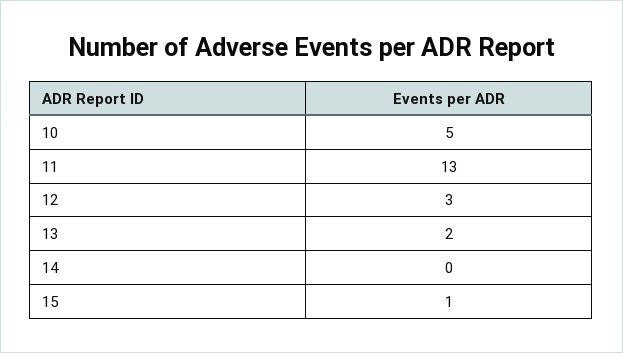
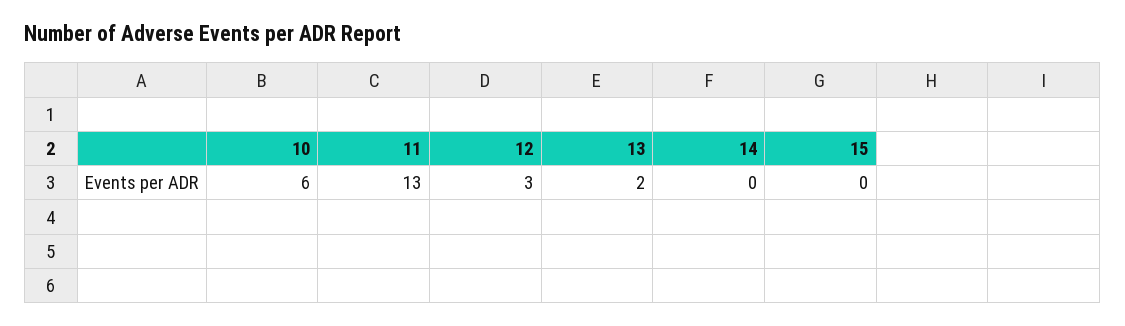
  {
-   "10": 5,
+   "10": 6,
    "11": 13,
    "12": 3,
    "13": 2,
    "14": 0,
-   "15": 1
+   "15": 0
  }

